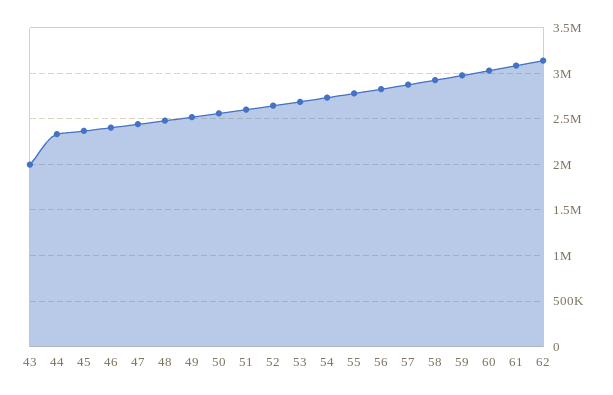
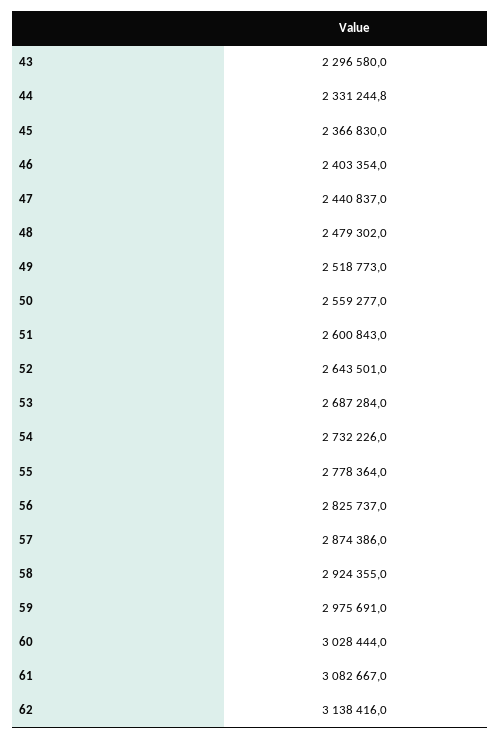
  {
-   "43": 2000000,
+   "43": 2296580,
    "44": 2331244.8,
    "45": 2366830,
    "46": 2403354,
    "47": 2440837,
    "48": 2479302,
    "49": 2518773,
    "50": 2559277,
    "51": 2600843,
    "52": 2643501,
    "53": 2687284,
    "54": 2732226,
    "55": 2778364,
    "56": 2825737,
    "57": 2874386,
    "58": 2924355,
    "59": 2975691,
    "60": 3028444,
    "61": 3082667,
    "62": 3138416
  }

